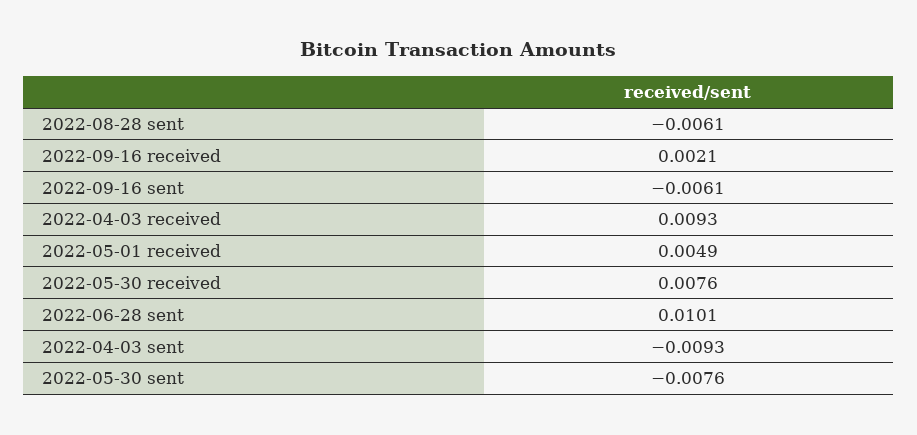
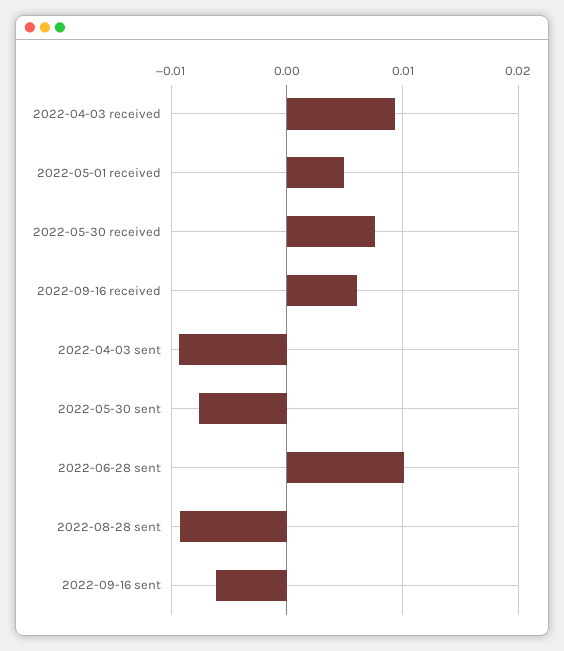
  {
-   "2022-08-28 sent": -0.0061,
+   "2022-08-28 sent": -0.009,
-   "2022-09-16 received": 0.0021,
+   "2022-09-16 received": 0.006,
    "2022-09-16 sent": -0.0061,
    "2022-04-03 received": 0.0093,
    "2022-05-01 received": 0.0049,
    "2022-05-30 received": 0.0076,
    "2022-06-28 sent": 0.0101,
    "2022-04-03 sent": -0.0093,
    "2022-05-30 sent": -0.0076
  }

